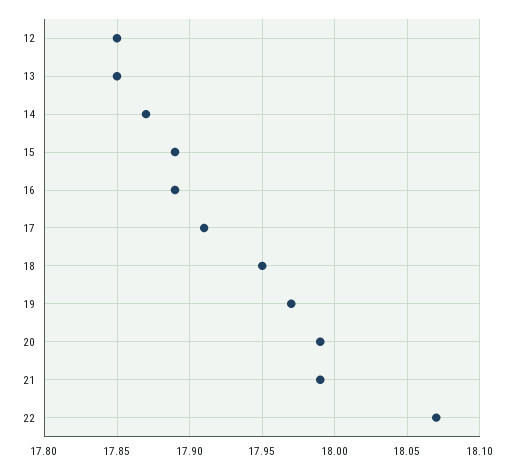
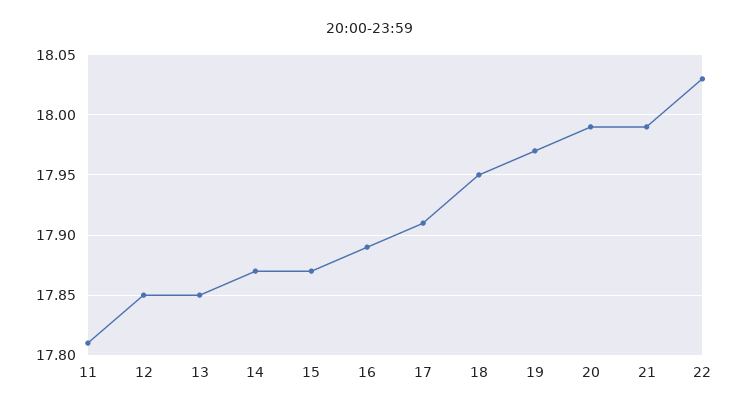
  {
    "12": 17.85,
    "13": 17.85,
    "14": 17.87,
-   "15": 17.89,
+   "15": 17.87,
    "16": 17.89,
    "17": 17.91,
    "18": 17.95,
    "19": 17.97,
    "20": 17.99,
    "21": 17.99,
-   "22": 18.07
+   "22": 18.03,
+   "11": 17.81
  }

